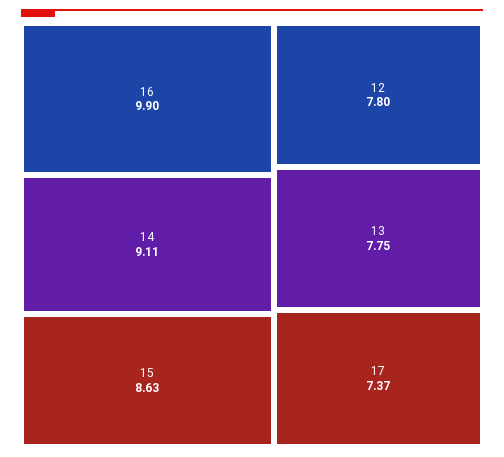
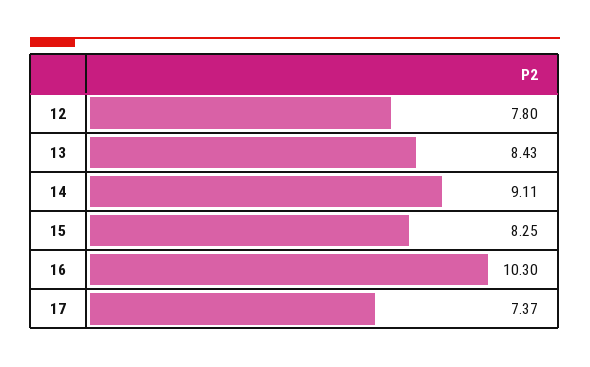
  {
-   "16": 9.9,
+   "16": 10.3,
    "14": 9.11,
-   "15": 8.63,
+   "15": 8.25,
    "12": 7.8,
-   "13": 7.75,
+   "13": 8.43,
    "17": 7.37
  }

